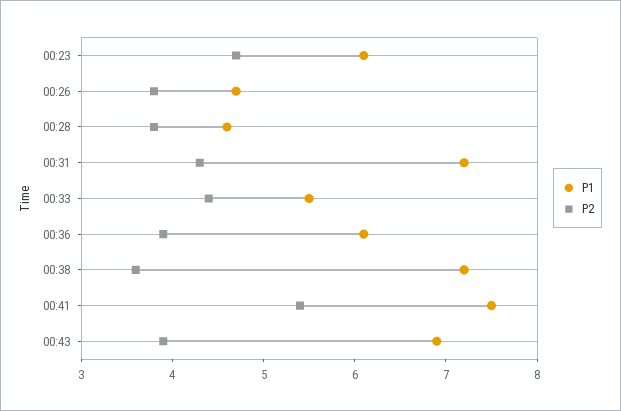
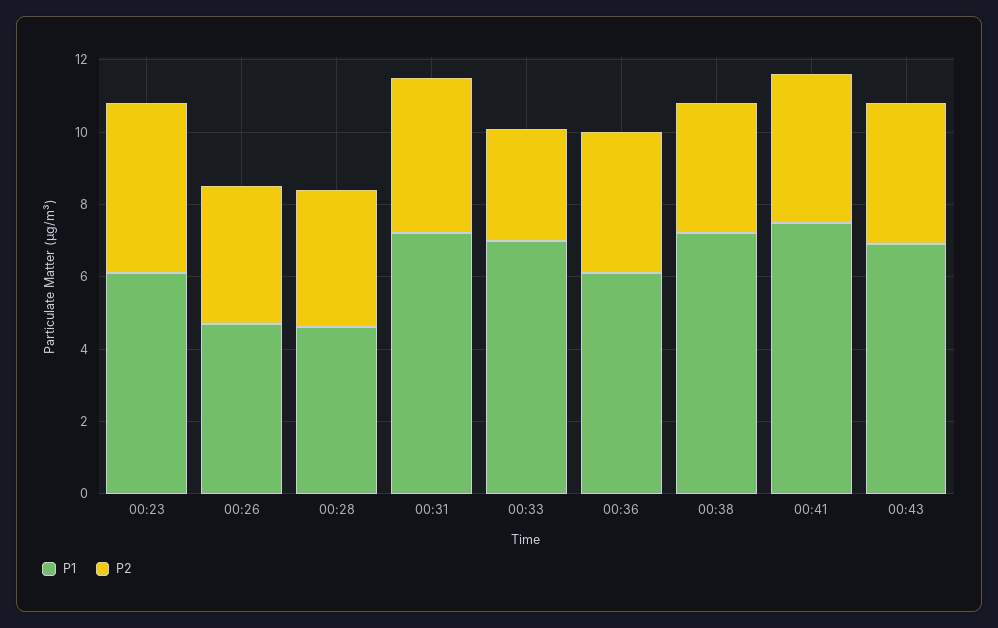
  {
    "P1": {
      "00:23": 6.1,
      "00:26": 4.7,
      "00:28": 4.6,
      "00:31": 7.2,
-     "00:33": 5.5,
+     "00:33": 7,
      "00:36": 6.1,
      "00:38": 7.2,
      "00:41": 7.5,
      "00:43": 6.9
    },
    "P2": {
      "00:23": 4.7,
      "00:26": 3.8,
      "00:28": 3.8,
      "00:31": 4.3,
-     "00:33": 4.4,
+     "00:33": 3,
      "00:36": 3.9,
      "00:38": 3.6,
-     "00:41": 5.4,
+     "00:41": 4,
      "00:43": 3.9
    }
  }

